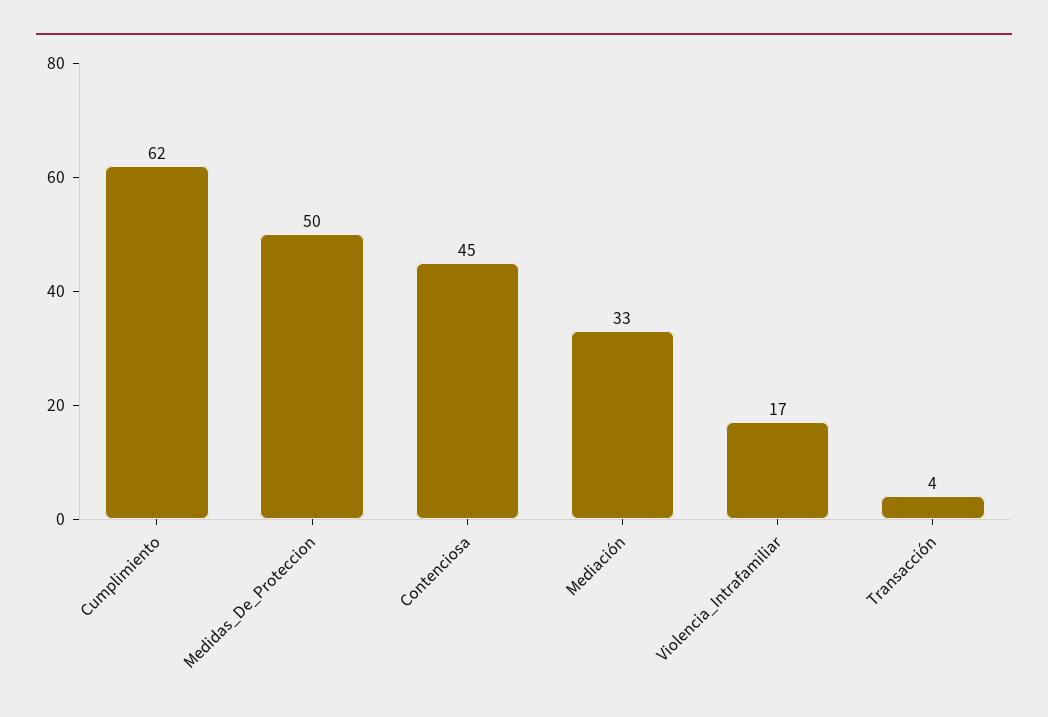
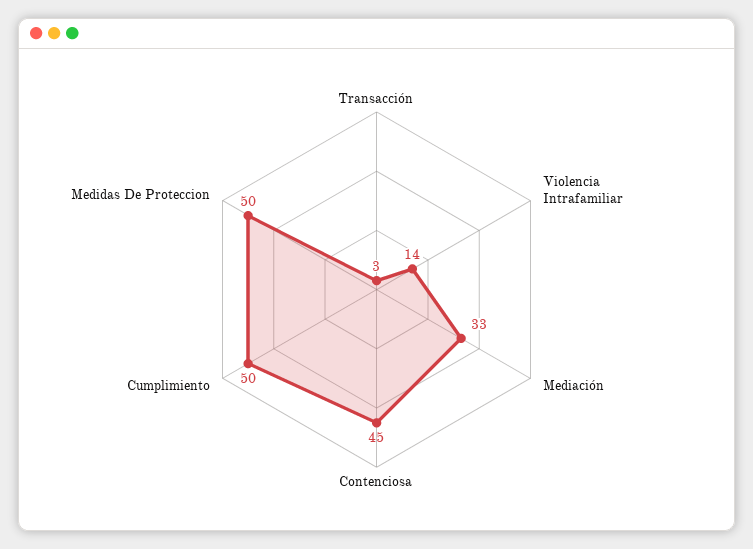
  {
-   "Cumplimiento": 62,
+   "Cumplimiento": 50,
    "Medidas_De_Proteccion": 50,
    "Contenciosa": 45,
    "Mediación": 33,
-   "Violencia_Intrafamiliar": 17,
+   "Violencia_Intrafamiliar": 14,
-   "Transacción": 4
+   "Transacción": 3
  }

